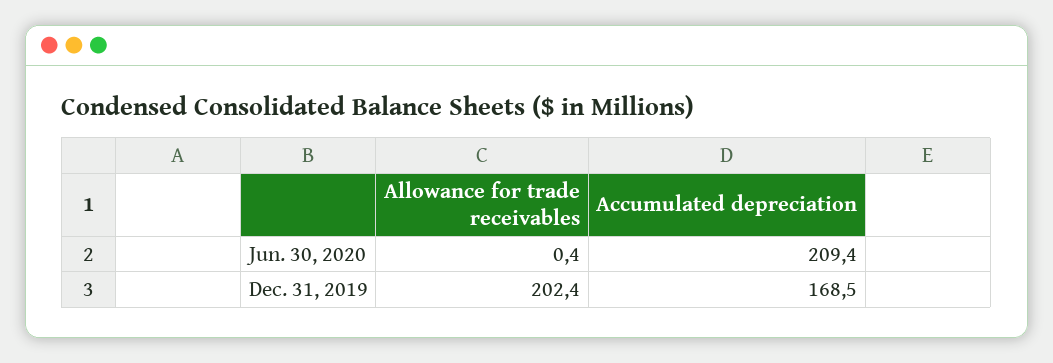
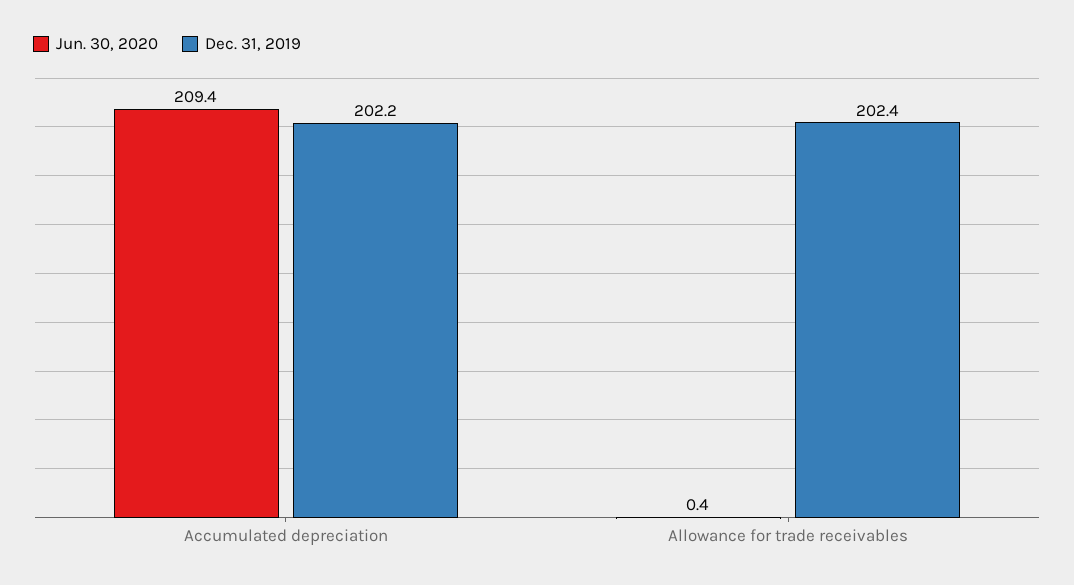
  {
    "Jun. 30, 2020": {
      "Allowance for trade receivables": 0.4,
      "Accumulated depreciation": 209.4
    },
    "Dec. 31, 2019": {
      "Allowance for trade receivables": 202.4,
-     "Accumulated depreciation": 168.5
+     "Accumulated depreciation": 202.2
    }
  }

